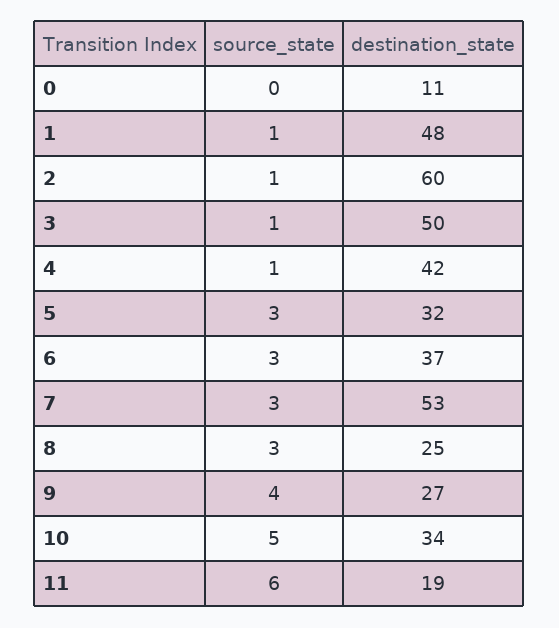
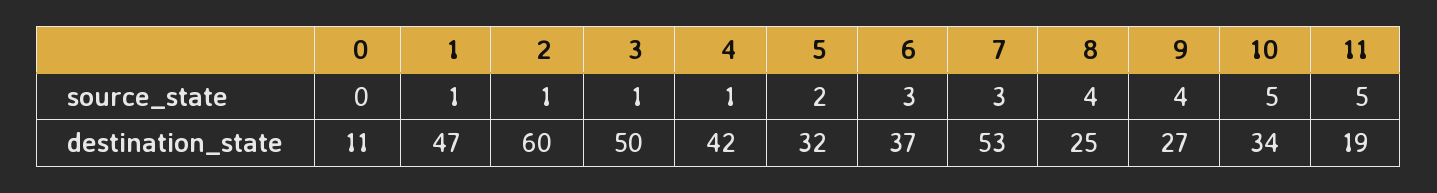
  {
    "source_state": {
      "0": 0,
      "1": 1,
      "2": 1,
      "3": 1,
      "4": 1,
-     "5": 3,
+     "5": 2,
      "6": 3,
      "7": 3,
-     "8": 3,
+     "8": 4,
      "9": 4,
      "10": 5,
-     "11": 6
+     "11": 5
    },
    "destination_state": {
      "0": 11,
-     "1": 48,
+     "1": 47,
      "2": 60,
      "3": 50,
      "4": 42,
      "5": 32,
      "6": 37,
      "7": 53,
      "8": 25,
      "9": 27,
      "10": 34,
      "11": 19
    }
  }

